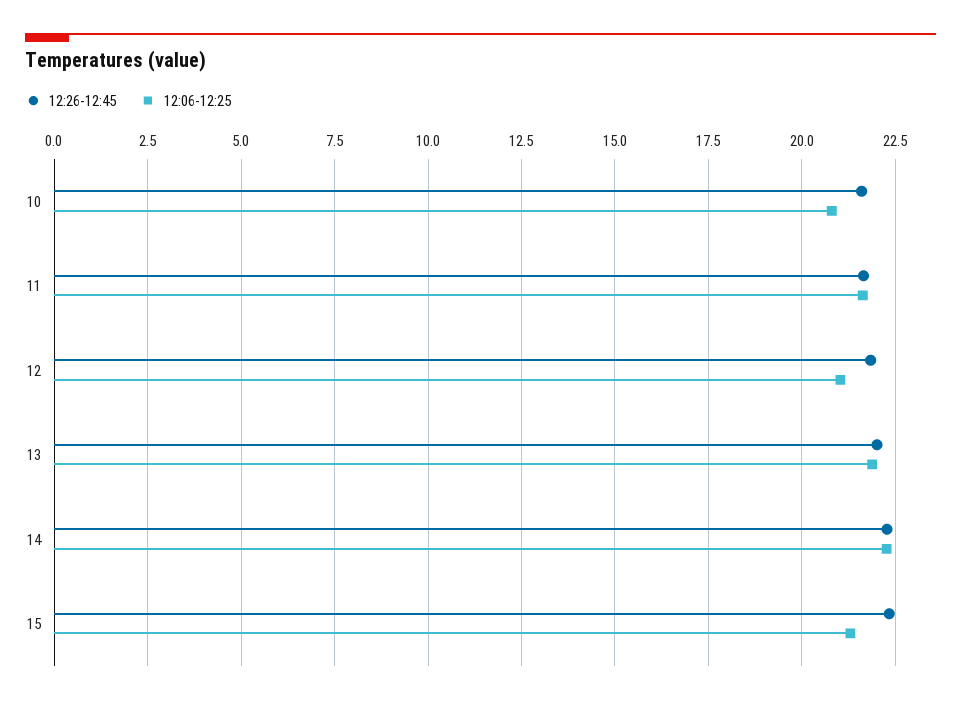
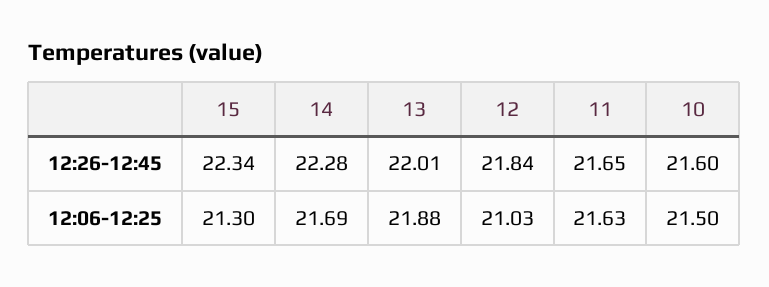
  {
    "12:26-12:45": {
      "10": 21.6,
      "11": 21.65,
      "12": 21.84,
      "13": 22.01,
      "14": 22.28,
      "15": 22.34
    },
    "12:06-12:25": {
-     "10": 20.75,
+     "10": 21.5,
      "11": 21.63,
      "12": 21.03,
      "13": 21.88,
-     "14": 22.25,
+     "14": 21.69,
      "15": 21.3
    }
  }

